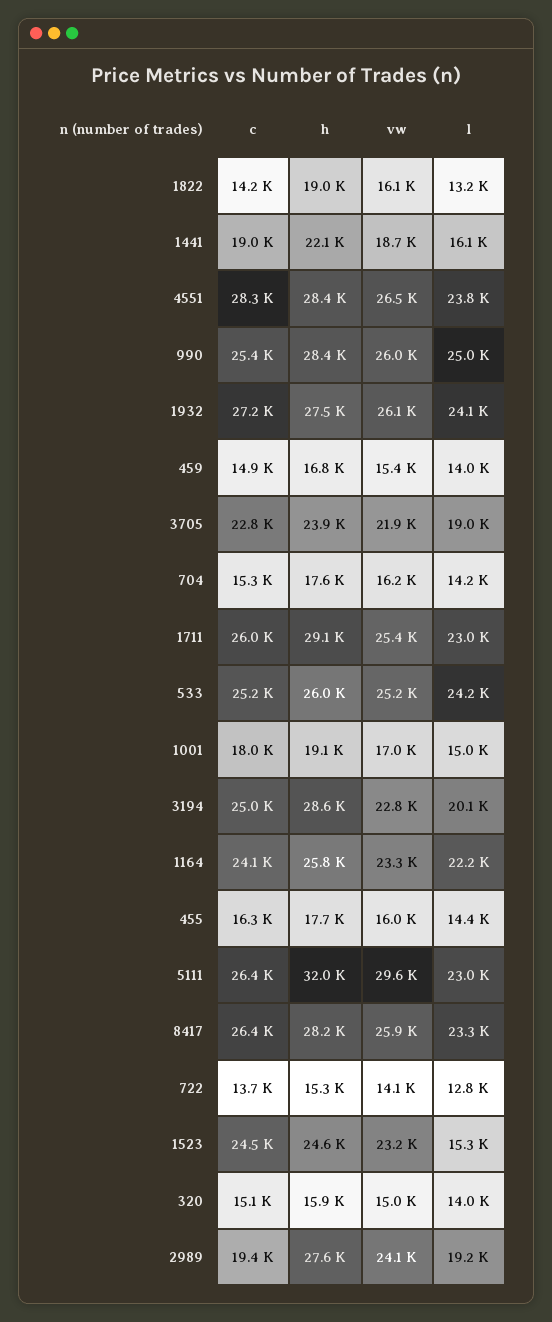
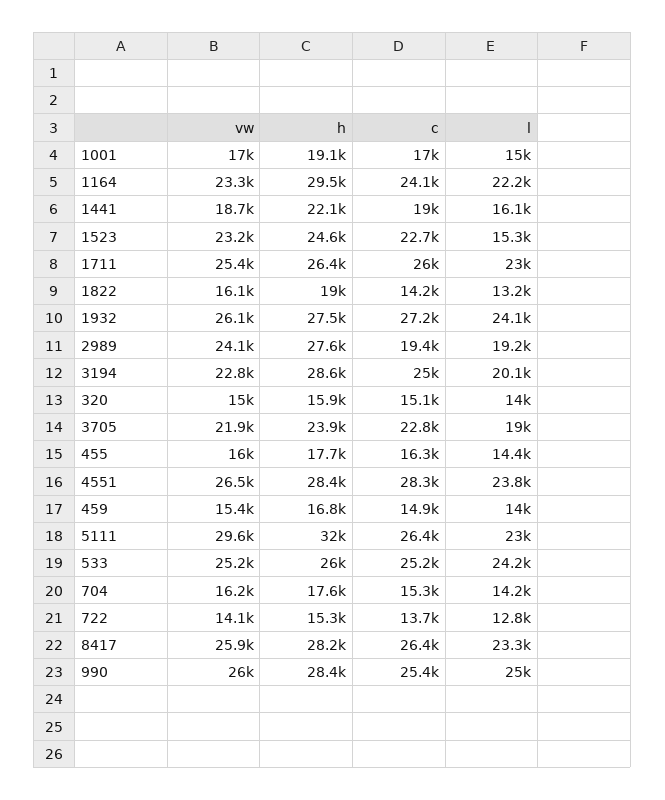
  {
    "c": {
      "1822": 14200,
      "1441": 19000,
      "4551": 28300,
      "990": 25400,
      "1932": 27200,
      "459": 14900,
      "3705": 22800,
      "704": 15300,
      "1711": 26000,
      "533": 25200,
-     "1001": 18000,
+     "1001": 17000,
      "3194": 25000,
      "1164": 24100,
      "455": 16300,
      "5111": 26400,
      "8417": 26400,
      "722": 13700,
-     "1523": 24500,
+     "1523": 22700,
      "320": 15100,
      "2989": 19400
    },
    "h": {
      "1822": 19000,
      "1441": 22100,
      "4551": 28400,
      "990": 28400,
      "1932": 27500,
      "459": 16800,
      "3705": 23900,
      "704": 17600,
-     "1711": 29100,
+     "1711": 26400,
      "533": 26000,
      "1001": 19100,
      "3194": 28600,
-     "1164": 25800,
+     "1164": 29500,
      "455": 17700,
      "5111": 32000,
      "8417": 28200,
      "722": 15300,
      "1523": 24600,
      "320": 15900,
      "2989": 27600
    },
    "vw": {
      "1822": 16100,
      "1441": 18700,
      "4551": 26500,
      "990": 26000,
      "1932": 26100,
      "459": 15400,
      "3705": 21900,
      "704": 16200,
      "1711": 25400,
      "533": 25200,
      "1001": 17000,
      "3194": 22800,
      "1164": 23300,
      "455": 16000,
      "5111": 29600,
      "8417": 25900,
      "722": 14100,
      "1523": 23200,
      "320": 15000,
      "2989": 24100
    },
    "l": {
      "1822": 13200,
      "1441": 16100,
      "4551": 23800,
      "990": 25000,
      "1932": 24100,
      "459": 14000,
      "3705": 19000,
      "704": 14200,
      "1711": 23000,
      "533": 24200,
      "1001": 15000,
      "3194": 20100,
      "1164": 22200,
      "455": 14400,
      "5111": 23000,
      "8417": 23300,
      "722": 12800,
      "1523": 15300,
      "320": 14000,
      "2989": 19200
    }
  }

